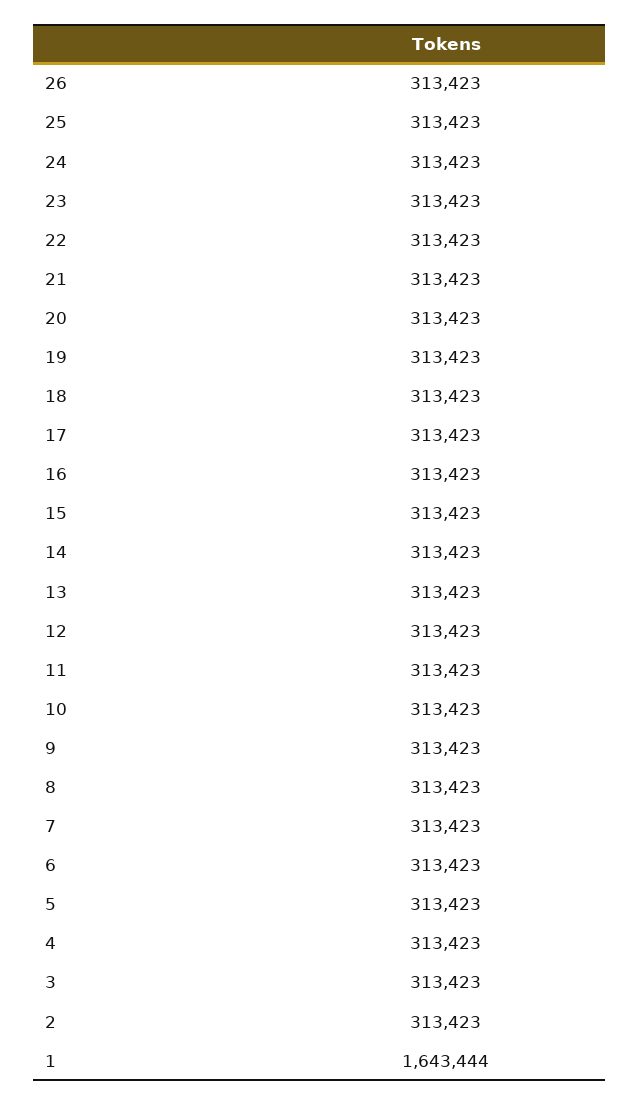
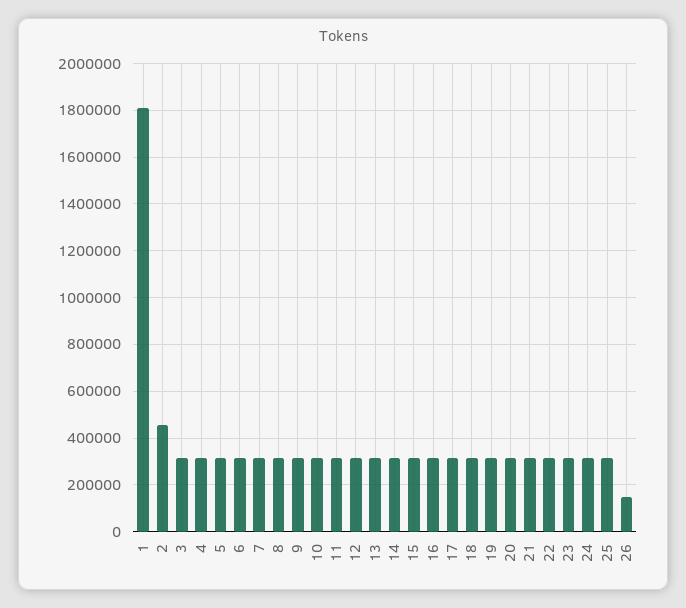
  {
-   "26": 313423,
+   "26": 150000,
    "25": 313423,
    "24": 313423,
    "23": 313423,
    "22": 313423,
    "21": 313423,
    "20": 313423,
    "19": 313423,
    "18": 313423,
    "17": 313423,
    "16": 313423,
    "15": 313423,
    "14": 313423,
    "13": 313423,
    "12": 313423,
    "11": 313423,
    "10": 313423,
    "9": 313423,
    "8": 313423,
    "7": 313423,
    "6": 313423,
    "5": 313423,
    "4": 313423,
    "3": 313423,
-   "2": 313423,
+   "2": 450000,
-   "1": 1643444
+   "1": 1800000
  }

